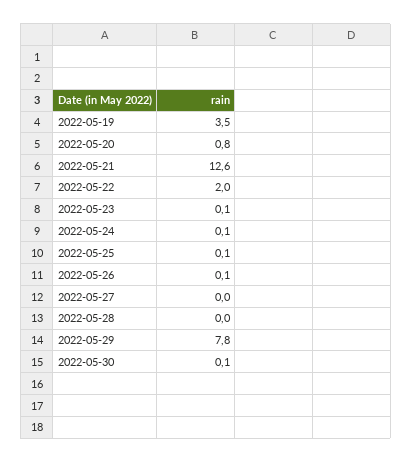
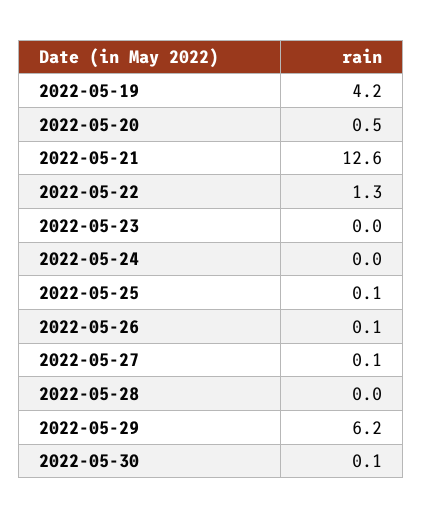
  {
-   "2022-05-19": 3.5,
+   "2022-05-19": 4.2,
-   "2022-05-20": 0.8,
+   "2022-05-20": 0.5,
    "2022-05-21": 12.6,
-   "2022-05-22": 2,
+   "2022-05-22": 1.3,
-   "2022-05-23": 0.1,
+   "2022-05-23": 0,
-   "2022-05-24": 0.1,
+   "2022-05-24": 0,
    "2022-05-25": 0.1,
    "2022-05-26": 0.1,
-   "2022-05-27": 0,
+   "2022-05-27": 0.1,
    "2022-05-28": 0,
-   "2022-05-29": 7.8,
+   "2022-05-29": 6.2,
    "2022-05-30": 0.1
  }

